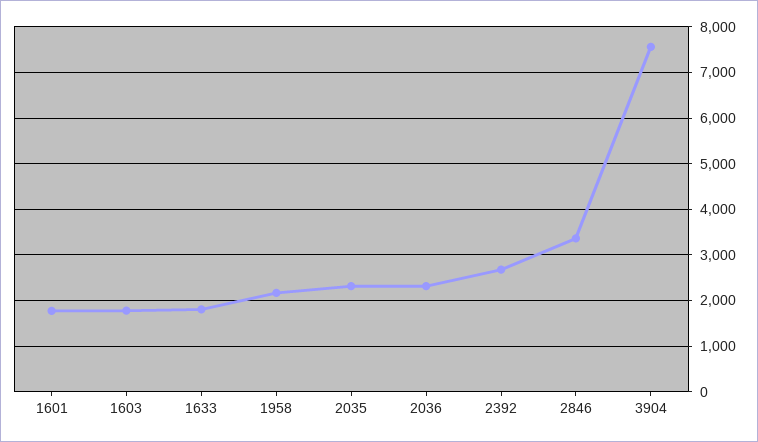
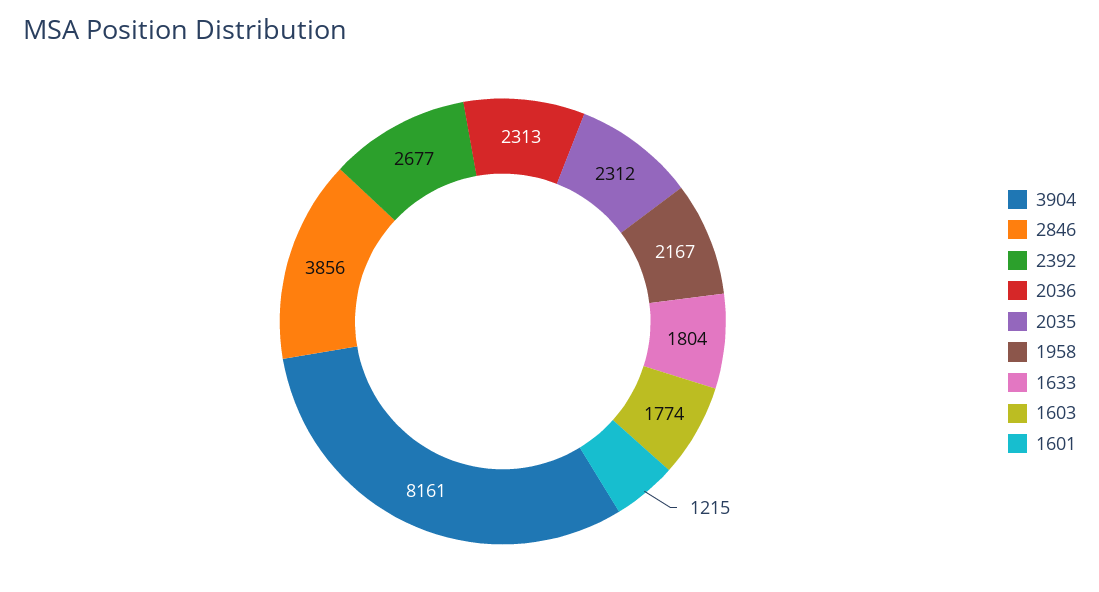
  {
-   "1601": 1800,
+   "1601": 1215,
    "1603": 1774,
    "1633": 1804,
    "1958": 2167,
    "2035": 2312,
    "2036": 2313,
    "2392": 2677,
-   "2846": 3400,
+   "2846": 3856,
-   "3904": 7600
+   "3904": 8161
  }

